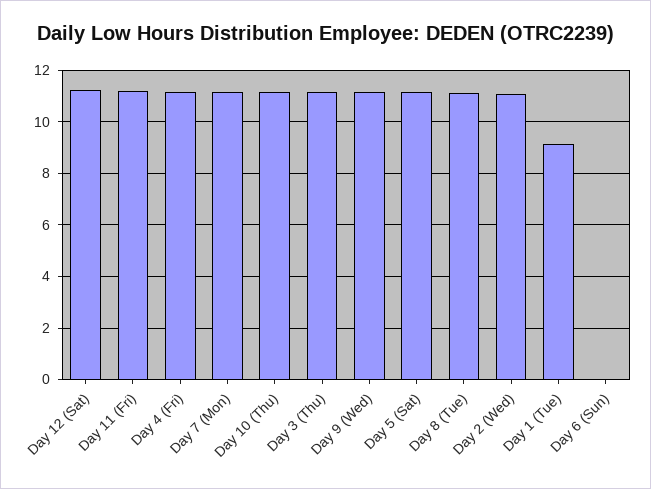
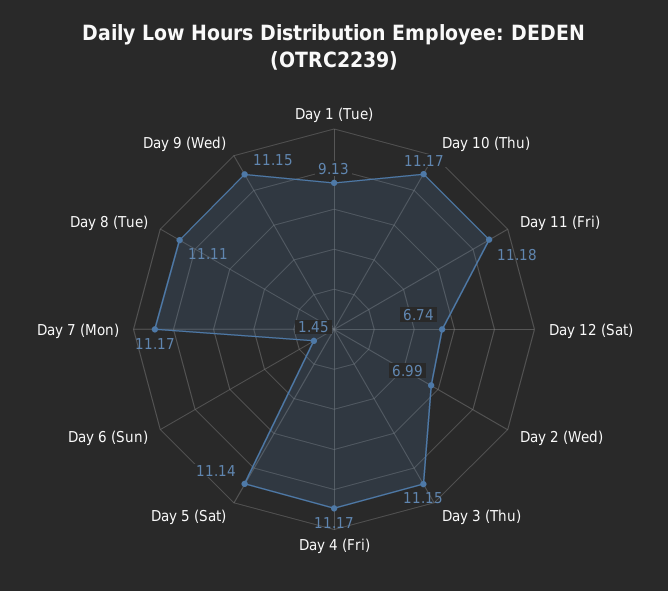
  {
-   "Day 12 (Sat)": 11.25,
+   "Day 12 (Sat)": 6.74,
    "Day 11 (Fri)": 11.18,
    "Day 4 (Fri)": 11.17,
    "Day 7 (Mon)": 11.17,
    "Day 10 (Thu)": 11.17,
    "Day 3 (Thu)": 11.15,
    "Day 9 (Wed)": 11.15,
    "Day 5 (Sat)": 11.14,
    "Day 8 (Tue)": 11.11,
-   "Day 2 (Wed)": 11,
+   "Day 2 (Wed)": 6.99,
    "Day 1 (Tue)": 9.13,
-   "Day 6 (Sun)": 0
+   "Day 6 (Sun)": 1.45
  }

